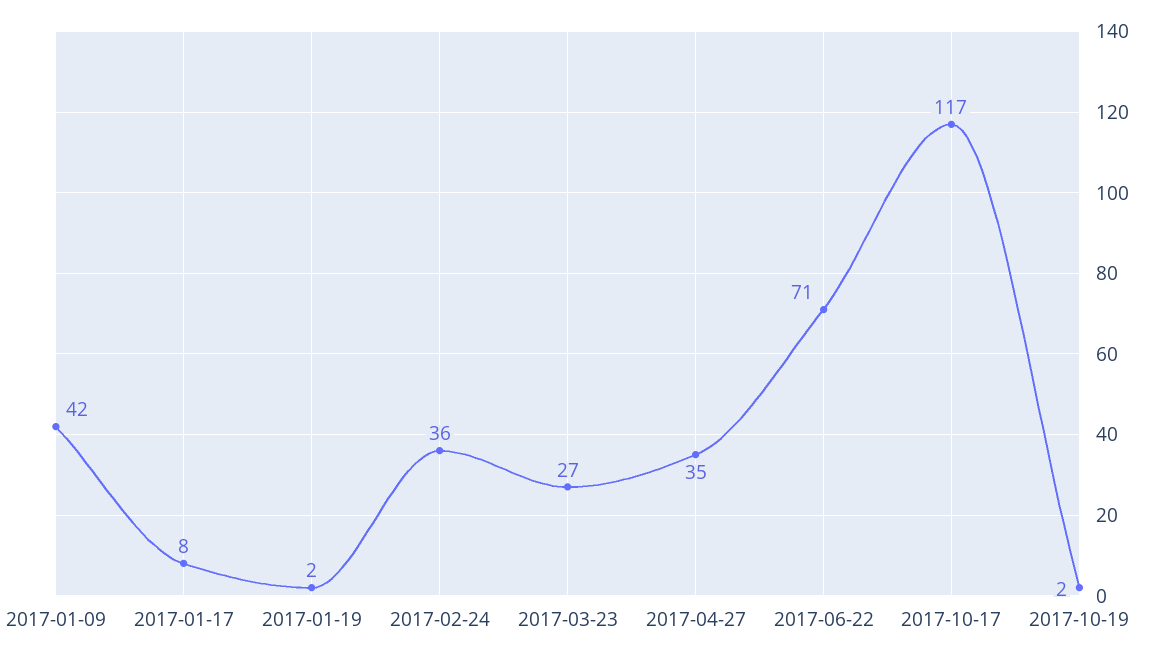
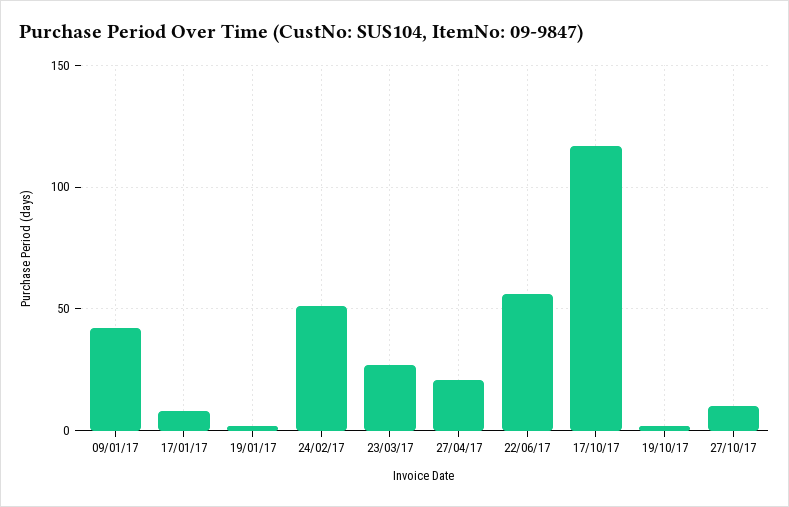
  {
    "2017-01-09": 42,
    "2017-01-17": 8,
    "2017-01-19": 2,
-   "2017-02-24": 36,
+   "2017-02-24": 50,
    "2017-03-23": 27,
-   "2017-04-27": 35,
+   "2017-04-27": 20,
-   "2017-06-22": 71,
+   "2017-06-22": 55,
    "2017-10-17": 117,
-   "2017-10-19": 2
+   "2017-10-19": 2,
+   "27/10/17": 10
  }

